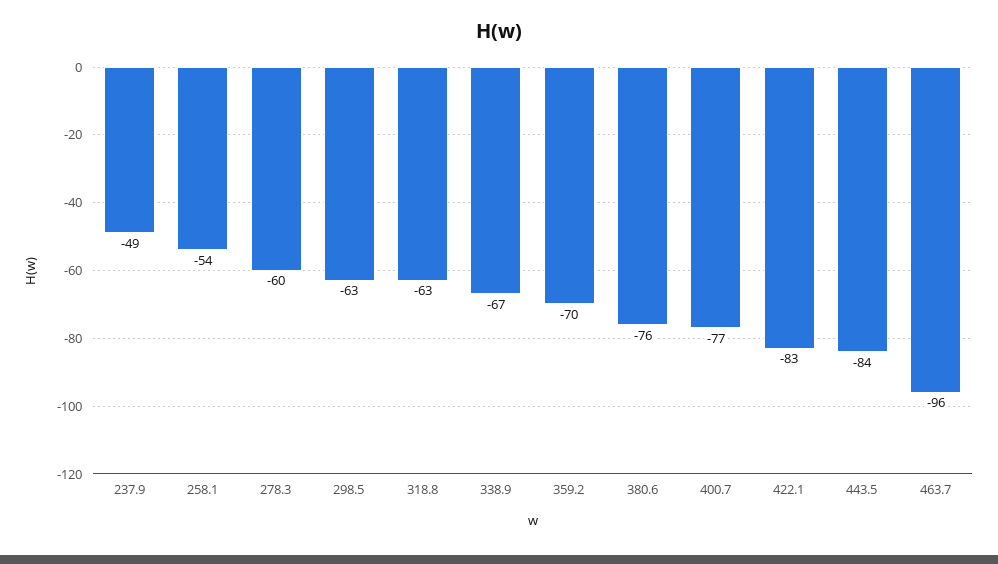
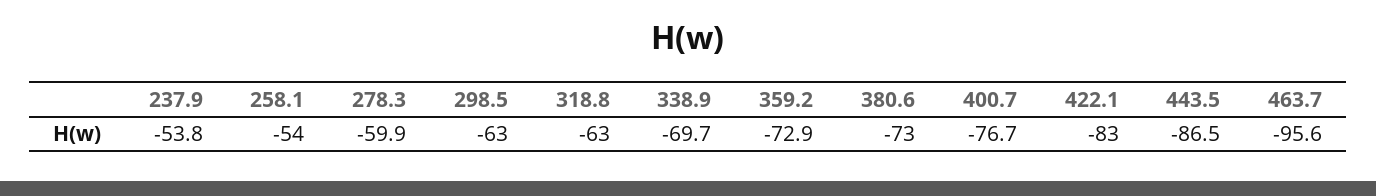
  {
-   "237.9": -49,
+   "237.9": -53.8,
    "258.1": -54,
    "278.3": -59.9,
    "298.5": -63,
    "318.8": -63,
-   "338.9": -67,
+   "338.9": -69.7,
-   "359.2": -70,
+   "359.2": -72.9,
-   "380.6": -76,
+   "380.6": -73,
    "400.7": -76.7,
    "422.1": -83,
-   "443.5": -84,
+   "443.5": -86.5,
    "463.7": -95.6
  }

